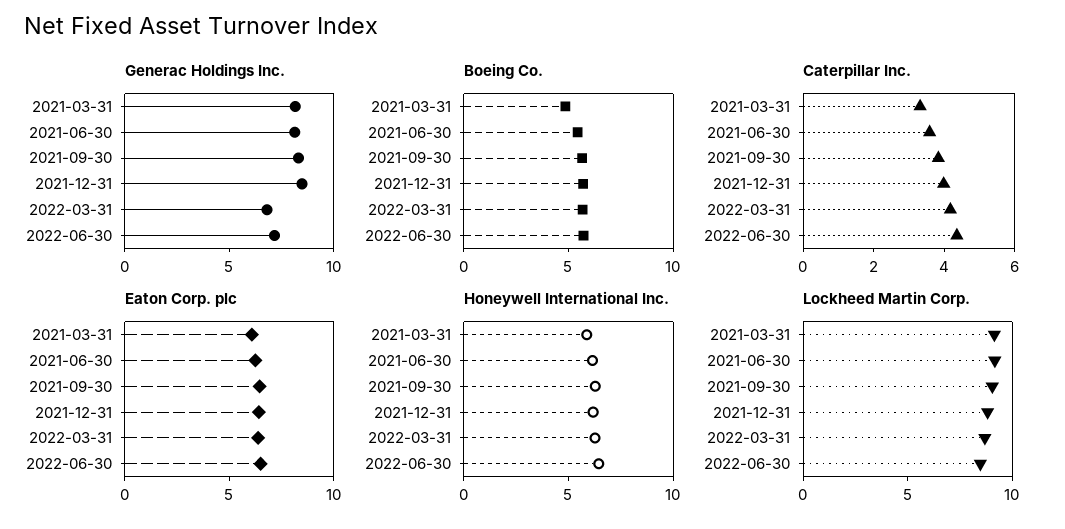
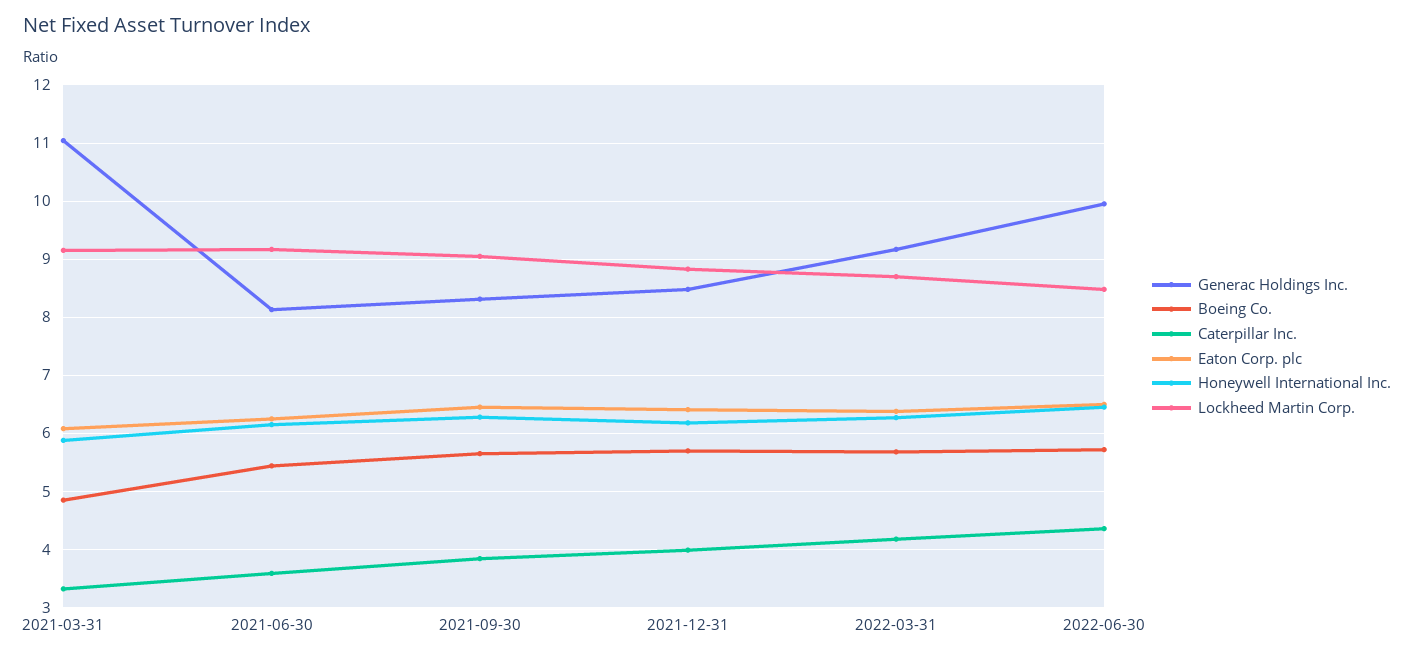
  {
    "Generac Holdings Inc.": {
-     "2021-03-31": 8,
+     "2021-03-31": 11,
      "2021-06-30": 8.2,
      "2021-09-30": 8.4,
      "2021-12-31": 8.4,
-     "2022-03-31": 7,
+     "2022-03-31": 9.2,
-     "2022-06-30": 7
+     "2022-06-30": 10
    },
    "Boeing Co.": {
      "2021-03-31": 4.8,
      "2021-06-30": 5.4,
      "2021-09-30": 5.6,
      "2021-12-31": 5.8,
      "2022-03-31": 5.6,
      "2022-06-30": 5.8
    },
    "Caterpillar Inc.": {
      "2021-03-31": 3.4,
      "2021-06-30": 3.6,
      "2021-09-30": 3.8,
      "2021-12-31": 4,
      "2022-03-31": 4.2,
      "2022-06-30": 4.4
    },
    "Eaton Corp. plc": {
      "2021-03-31": 6,
      "2021-06-30": 6.2,
      "2021-09-30": 6.4,
      "2021-12-31": 6.4,
      "2022-03-31": 6.4,
      "2022-06-30": 6.6
    },
    "Honeywell International Inc.": {
      "2021-03-31": 5.8,
      "2021-06-30": 6.2,
      "2021-09-30": 6.2,
      "2021-12-31": 6.2,
      "2022-03-31": 6.2,
      "2022-06-30": 6.4
    },
    "Lockheed Martin Corp.": {
      "2021-03-31": 9.2,
      "2021-06-30": 9.2,
      "2021-09-30": 9,
      "2021-12-31": 8.8,
      "2022-03-31": 8.8,
      "2022-06-30": 8.4
    }
  }

